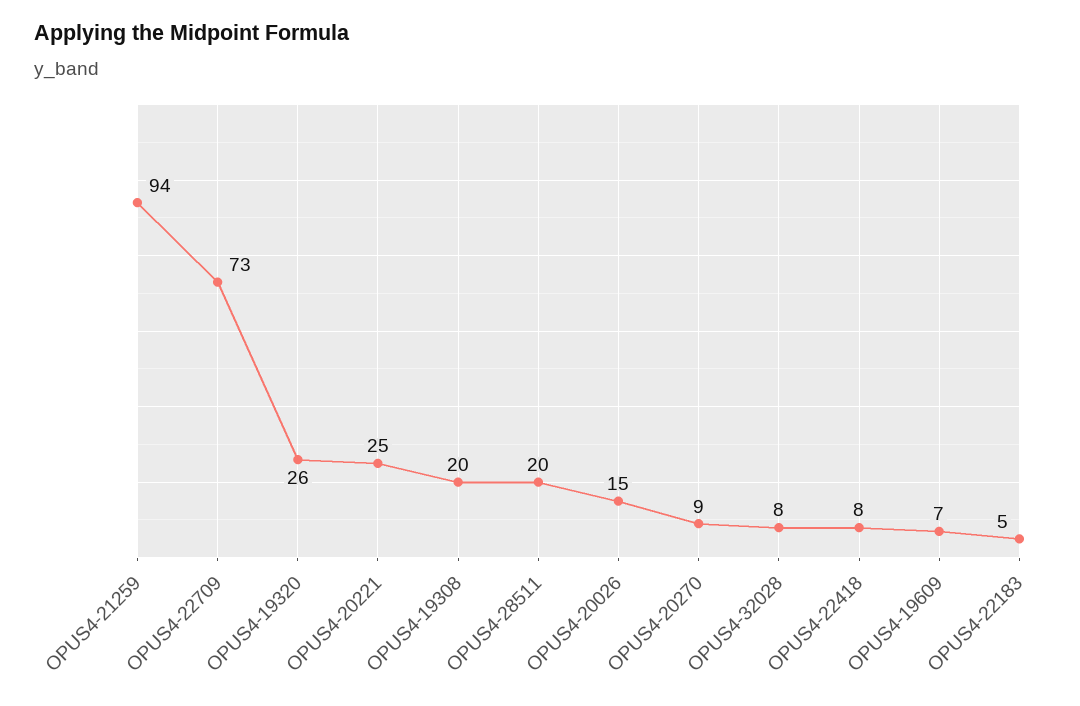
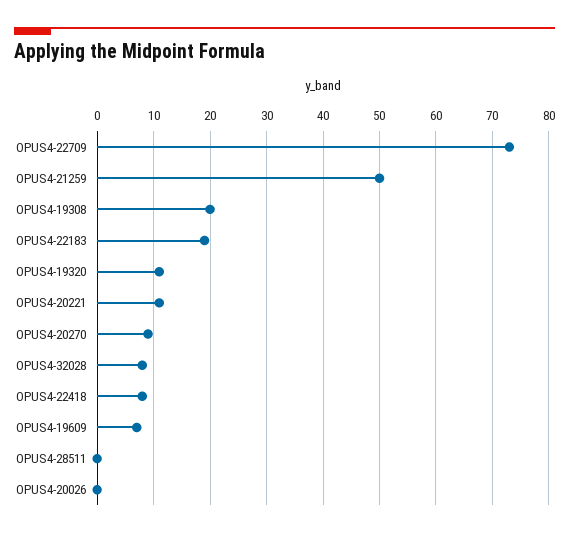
  {
-   "OPUS4-21259": 94,
+   "OPUS4-21259": 50,
    "OPUS4-22709": 73,
-   "OPUS4-19320": 26,
+   "OPUS4-19320": 10,
-   "OPUS4-20221": 25,
+   "OPUS4-20221": 10,
    "OPUS4-19308": 20,
-   "OPUS4-28511": 20,
+   "OPUS4-28511": 0,
-   "OPUS4-20026": 15,
+   "OPUS4-20026": 0,
    "OPUS4-20270": 9,
    "OPUS4-32028": 8,
    "OPUS4-22418": 8,
    "OPUS4-19609": 7,
-   "OPUS4-22183": 5
+   "OPUS4-22183": 20
  }

